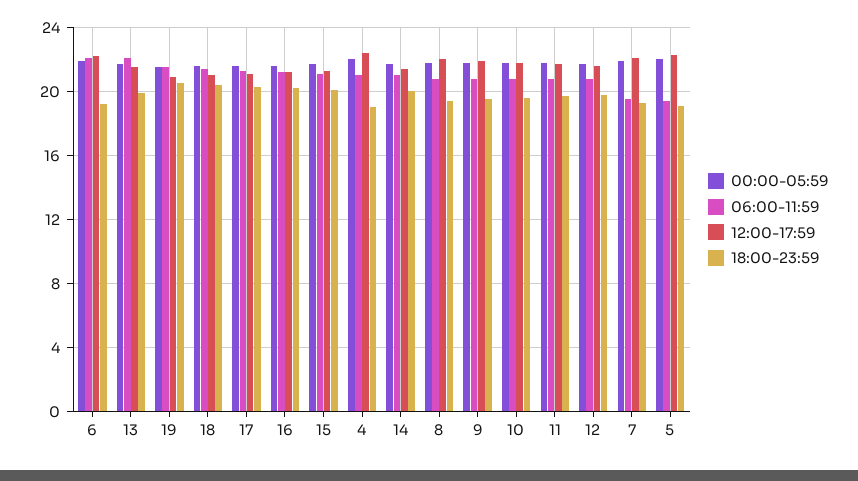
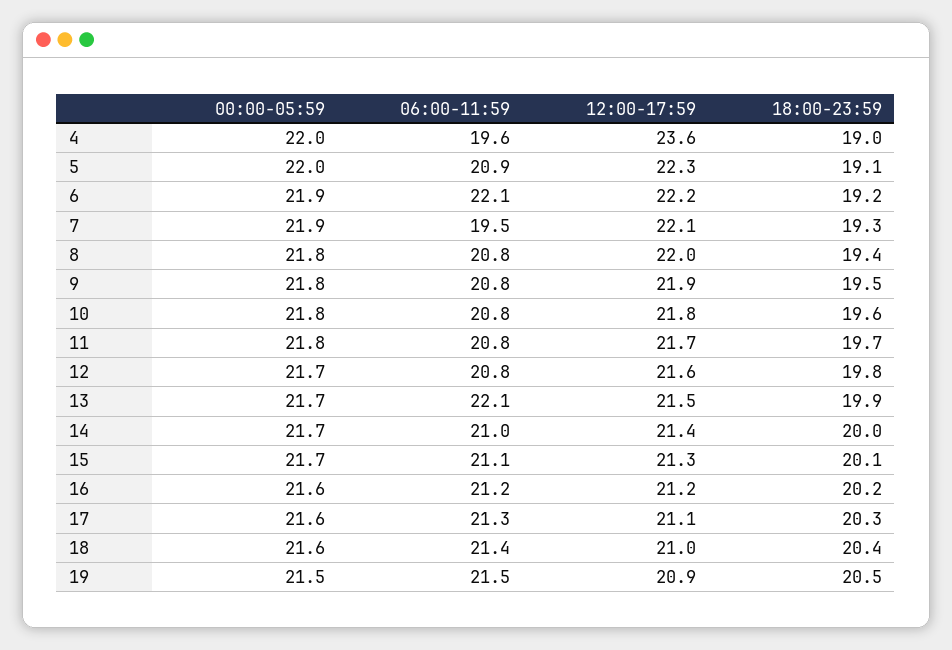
  {
    "00:00-05:59": {
      "6": 21.9,
      "13": 21.7,
      "19": 21.5,
      "18": 21.6,
      "17": 21.6,
      "16": 21.6,
      "15": 21.7,
      "4": 22,
      "14": 21.7,
      "8": 21.8,
      "9": 21.8,
      "10": 21.8,
      "11": 21.8,
      "12": 21.7,
      "7": 21.9,
      "5": 22
    },
    "06:00-11:59": {
      "6": 22.1,
      "13": 22.1,
      "19": 21.5,
      "18": 21.4,
      "17": 21.3,
      "16": 21.2,
      "15": 21.1,
-     "4": 21,
+     "4": 19.6,
      "14": 21,
      "8": 20.8,
      "9": 20.8,
      "10": 20.8,
      "11": 20.8,
      "12": 20.8,
      "7": 19.5,
-     "5": 19.5
+     "5": 20.9
    },
    "12:00-17:59": {
      "6": 22.2,
      "13": 21.5,
      "19": 20.9,
      "18": 21,
      "17": 21.1,
      "16": 21.2,
      "15": 21.3,
-     "4": 22.5,
+     "4": 23.6,
      "14": 21.4,
      "8": 22,
      "9": 21.9,
      "10": 21.8,
      "11": 21.7,
      "12": 21.6,
      "7": 22.1,
      "5": 22.3
    },
    "18:00-23:59": {
      "6": 19.2,
      "13": 19.9,
      "19": 20.5,
      "18": 20.4,
      "17": 20.3,
      "16": 20.2,
      "15": 20.1,
      "4": 19,
      "14": 20,
      "8": 19.4,
      "9": 19.5,
      "10": 19.6,
      "11": 19.7,
      "12": 19.8,
      "7": 19.3,
      "5": 19.1
    }
  }

